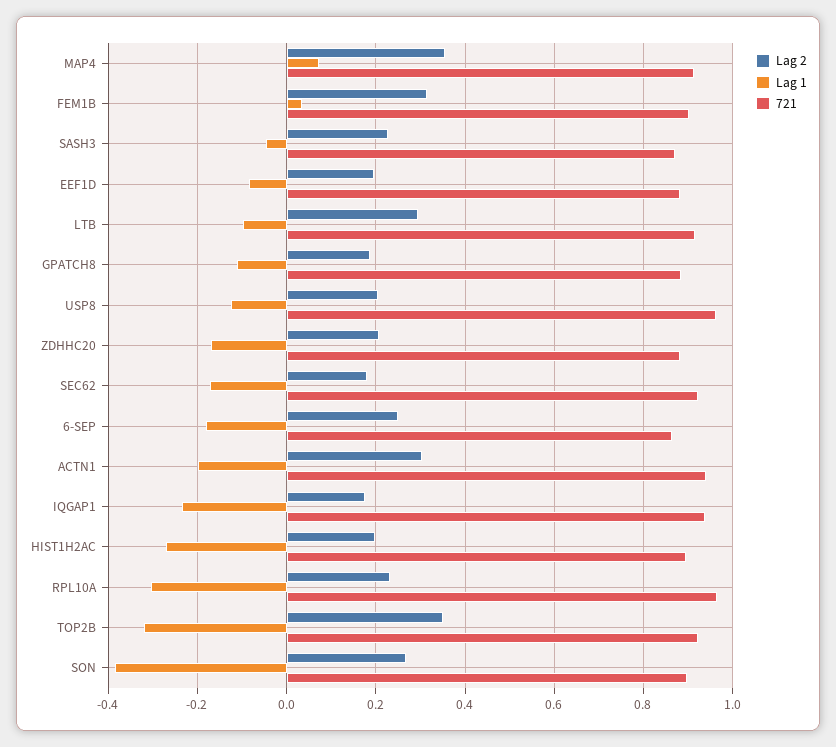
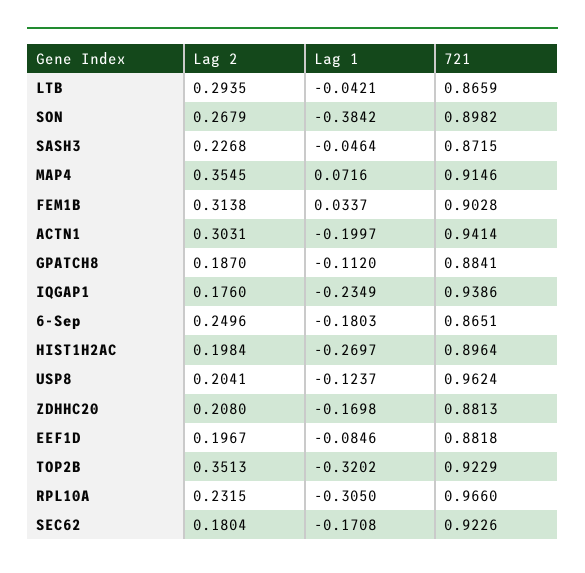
  {
    "Lag 2": {
      "MAP4": 0.3545,
      "FEM1B": 0.3138,
      "SASH3": 0.2268,
      "EEF1D": 0.1967,
      "LTB": 0.2935,
      "GPATCH8": 0.187,
      "USP8": 0.2041,
      "ZDHHC20": 0.208,
      "SEC62": 0.1804,
      "6-SEP": 0.2496,
      "ACTN1": 0.3031,
      "IQGAP1": 0.176,
      "HIST1H2AC": 0.1984,
      "RPL10A": 0.2315,
      "TOP2B": 0.3513,
      "SON": 0.2679
    },
    "Lag 1": {
      "MAP4": 0.0716,
      "FEM1B": 0.0337,
      "SASH3": -0.0464,
      "EEF1D": -0.0846,
-     "LTB": -0.1,
+     "LTB": -0.0421,
      "GPATCH8": -0.112,
      "USP8": -0.1237,
      "ZDHHC20": -0.1698,
      "SEC62": -0.1708,
      "6-SEP": -0.1803,
      "ACTN1": -0.1997,
      "IQGAP1": -0.2349,
      "HIST1H2AC": -0.2697,
      "RPL10A": -0.305,
      "TOP2B": -0.3202,
      "SON": -0.3842
    },
    "721": {
      "MAP4": 0.9146,
      "FEM1B": 0.9028,
      "SASH3": 0.8715,
      "EEF1D": 0.8818,
-     "LTB": 0.92,
+     "LTB": 0.8659,
      "GPATCH8": 0.8841,
      "USP8": 0.9624,
      "ZDHHC20": 0.8813,
      "SEC62": 0.9226,
      "6-SEP": 0.8651,
      "ACTN1": 0.9414,
      "IQGAP1": 0.9386,
      "HIST1H2AC": 0.8964,
      "RPL10A": 0.966,
      "TOP2B": 0.9229,
      "SON": 0.8982
    }
  }

